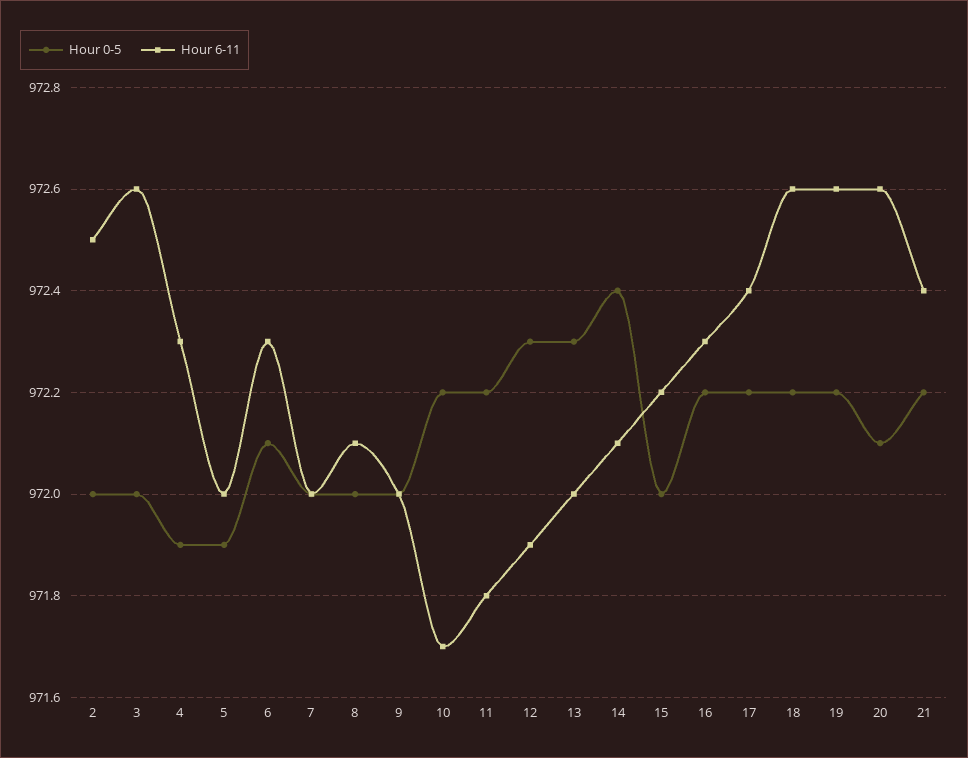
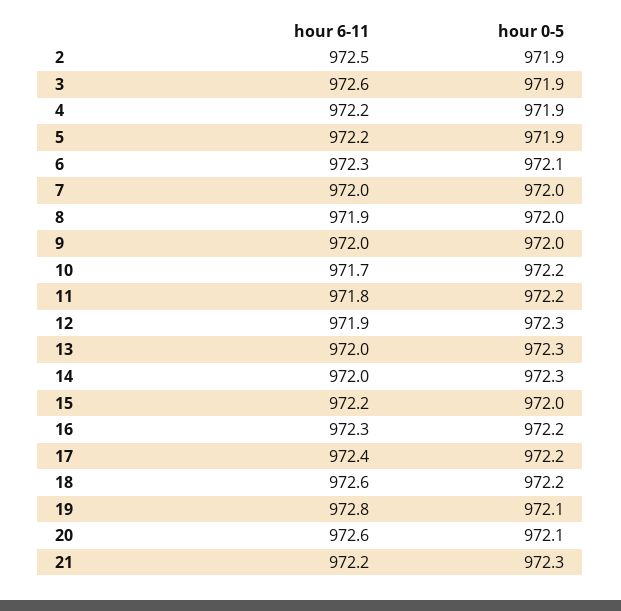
  {
    "Hour 0-5": {
-     "2": 972,
+     "2": 971.9,
-     "3": 972,
+     "3": 971.9,
      "4": 971.9,
      "5": 971.9,
      "6": 972.1,
      "7": 972,
      "8": 972,
      "9": 972,
      "10": 972.2,
      "11": 972.2,
      "12": 972.3,
      "13": 972.3,
-     "14": 972.4,
+     "14": 972.3,
      "15": 972,
      "16": 972.2,
      "17": 972.2,
      "18": 972.2,
-     "19": 972.2,
+     "19": 972.1,
      "20": 972.1,
-     "21": 972.2
+     "21": 972.3
    },
    "Hour 6-11": {
      "2": 972.5,
      "3": 972.6,
-     "4": 972.3,
+     "4": 972.2,
-     "5": 972,
+     "5": 972.2,
      "6": 972.3,
      "7": 972,
-     "8": 972.1,
+     "8": 971.9,
      "9": 972,
      "10": 971.7,
      "11": 971.8,
      "12": 971.9,
      "13": 972,
-     "14": 972.1,
+     "14": 972,
      "15": 972.2,
      "16": 972.3,
      "17": 972.4,
      "18": 972.6,
-     "19": 972.6,
+     "19": 972.8,
      "20": 972.6,
-     "21": 972.4
+     "21": 972.2
    }
  }

